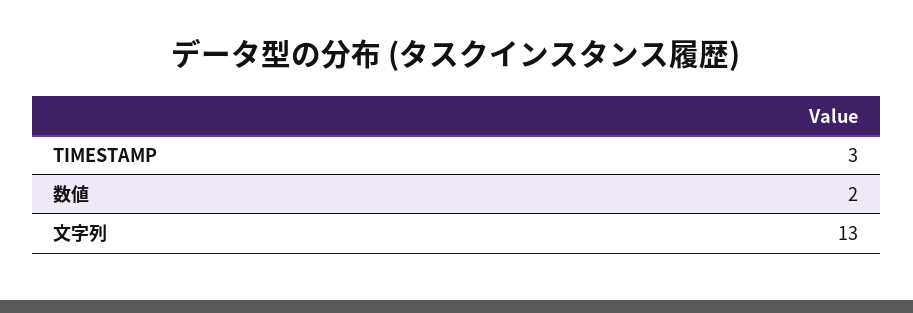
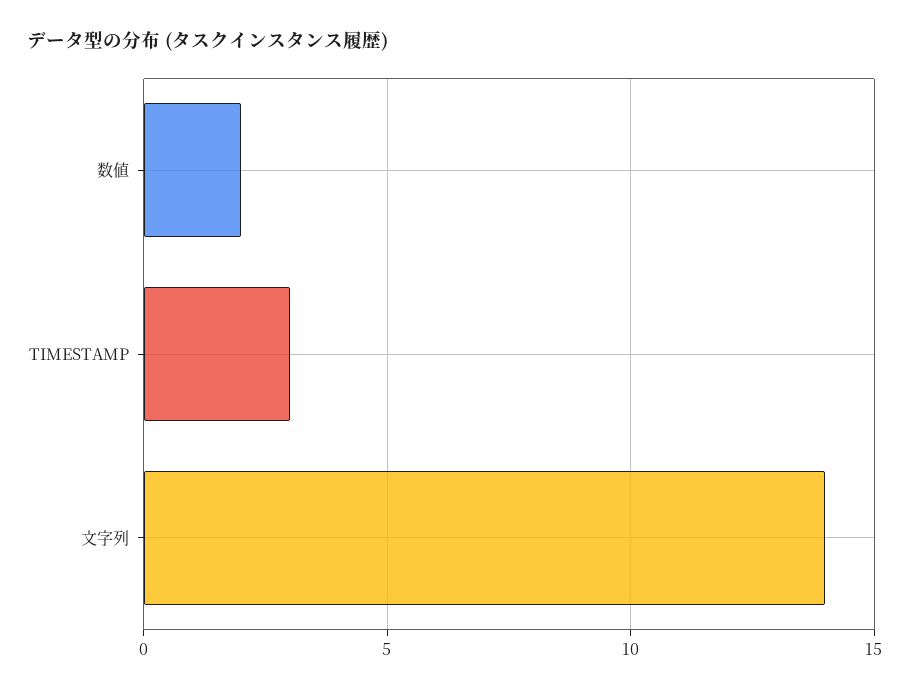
  {
    "TIMESTAMP": 3,
    "数値": 2,
-   "文字列": 13
+   "文字列": 14
  }

